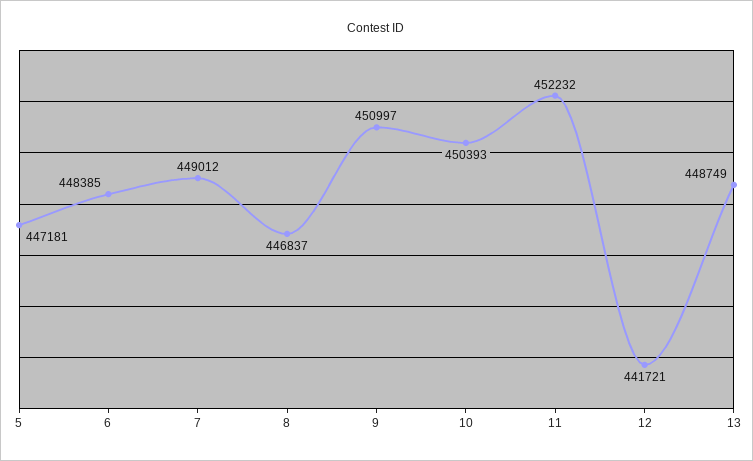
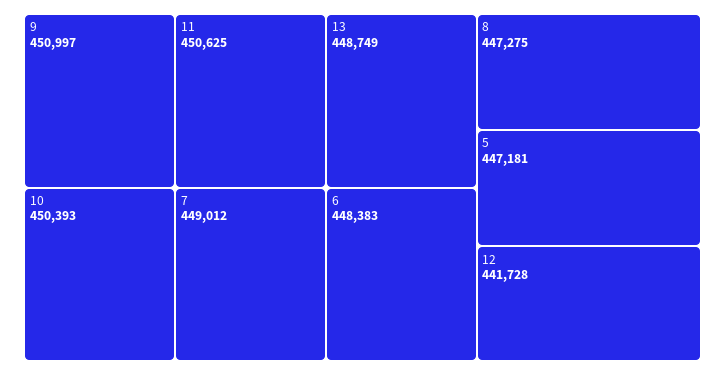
  {
    "5": 447181,
-   "6": 448385,
+   "6": 448383,
    "7": 449012,
-   "8": 446837,
+   "8": 447275,
    "9": 450997,
    "10": 450393,
-   "11": 452232,
+   "11": 450625,
-   "12": 441721,
+   "12": 441728,
    "13": 448749
  }

